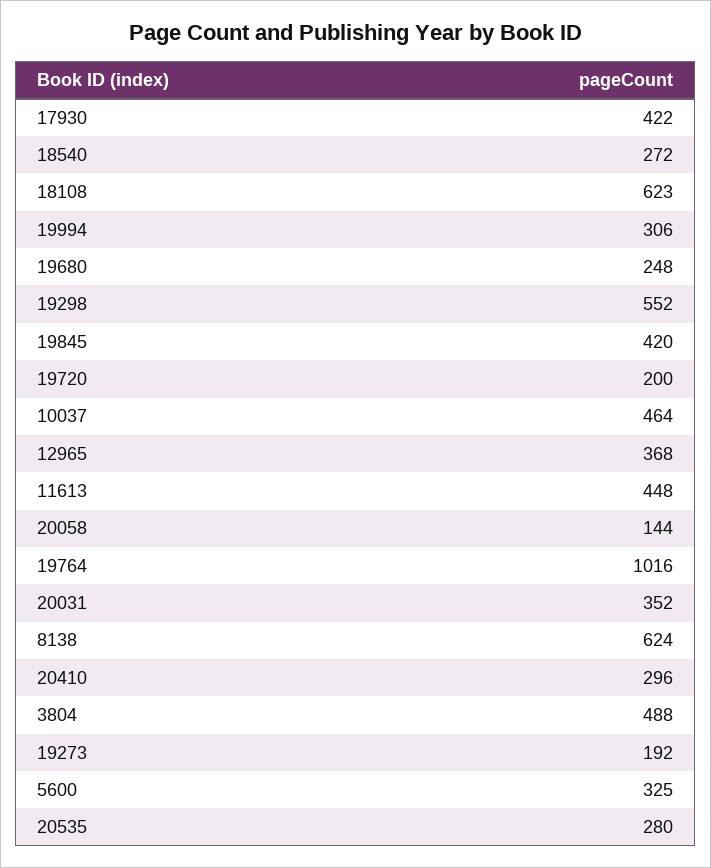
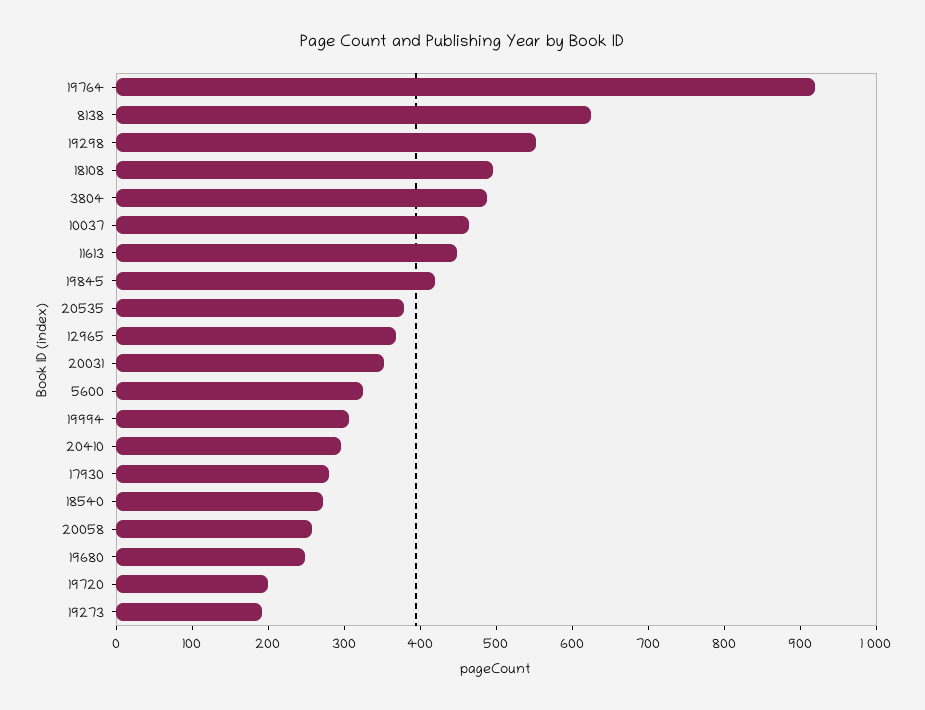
  {
-   "17930": 422,
+   "17930": 280,
    "18540": 272,
-   "18108": 623,
+   "18108": 500,
    "19994": 306,
    "19680": 248,
    "19298": 552,
    "19845": 420,
    "19720": 200,
    "10037": 464,
    "12965": 368,
    "11613": 448,
-   "20058": 144,
+   "20058": 260,
-   "19764": 1016,
+   "19764": 920,
    "20031": 352,
    "8138": 624,
    "20410": 296,
    "3804": 488,
    "19273": 192,
    "5600": 325,
-   "20535": 280
+   "20535": 380
  }

